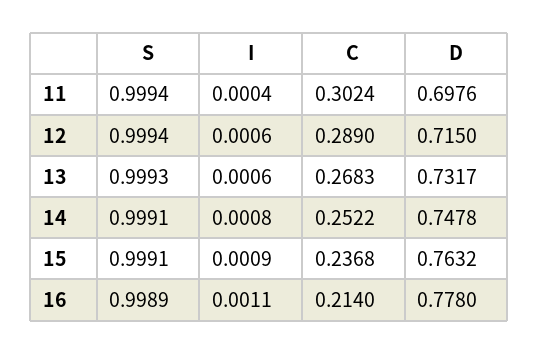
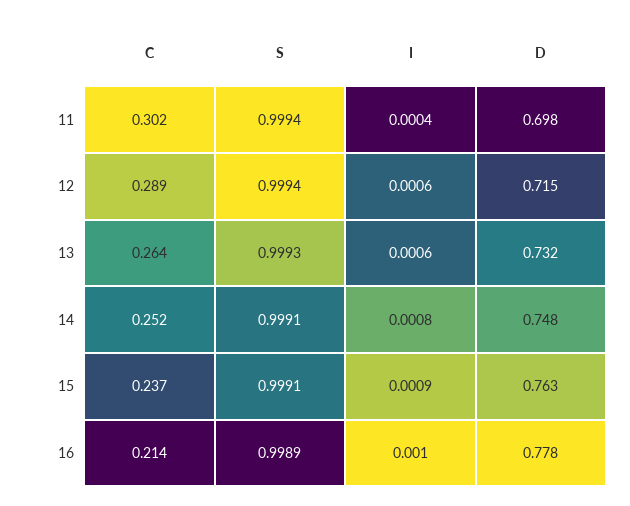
  {
    "S": {
      "11": 0.9994,
      "12": 0.9994,
      "13": 0.9993,
      "14": 0.9991,
      "15": 0.9991,
      "16": 0.9989
    },
    "I": {
      "11": 0.0004,
      "12": 0.0006,
      "13": 0.0006,
      "14": 0.0008,
      "15": 0.0009,
-     "16": 0.0011
+     "16": 0.001
    },
    "C": {
      "11": 0.3024,
      "12": 0.289,
-     "13": 0.2683,
+     "13": 0.264,
      "14": 0.2522,
      "15": 0.2368,
      "16": 0.214
    },
    "D": {
      "11": 0.6976,
      "12": 0.715,
      "13": 0.7317,
      "14": 0.7478,
      "15": 0.7632,
      "16": 0.778
    }
  }

